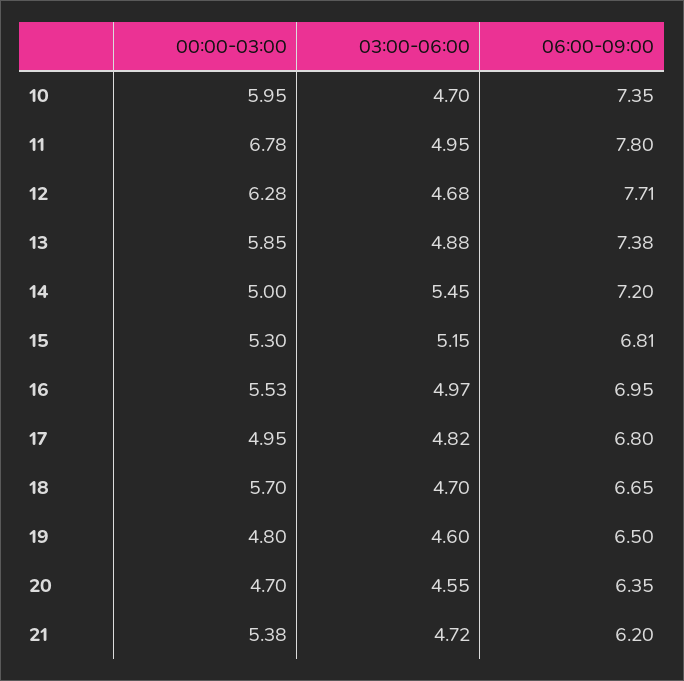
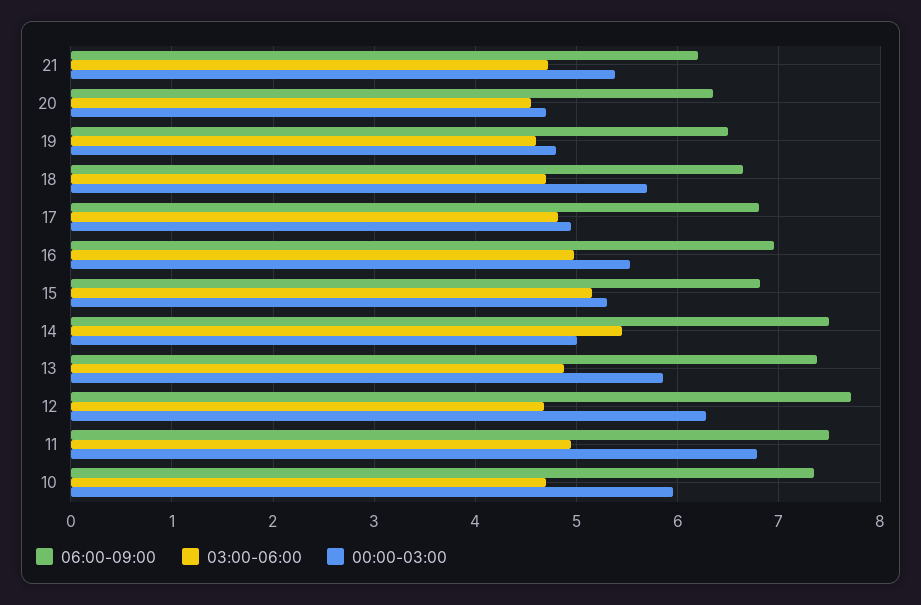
  {
    "00:00-03:00": {
      "10": 5.95,
      "11": 6.78,
      "12": 6.28,
      "13": 5.85,
      "14": 5,
      "15": 5.3,
      "16": 5.53,
      "17": 4.95,
      "18": 5.7,
      "19": 4.8,
      "20": 4.7,
      "21": 5.38
    },
    "03:00-06:00": {
      "10": 4.7,
      "11": 4.95,
      "12": 4.68,
      "13": 4.88,
      "14": 5.45,
      "15": 5.15,
      "16": 4.97,
      "17": 4.82,
      "18": 4.7,
      "19": 4.6,
      "20": 4.55,
      "21": 4.72
    },
    "06:00-09:00": {
      "10": 7.35,
-     "11": 7.8,
+     "11": 7.5,
      "12": 7.71,
      "13": 7.38,
-     "14": 7.2,
+     "14": 7.5,
      "15": 6.81,
      "16": 6.95,
      "17": 6.8,
      "18": 6.65,
      "19": 6.5,
      "20": 6.35,
      "21": 6.2
    }
  }

